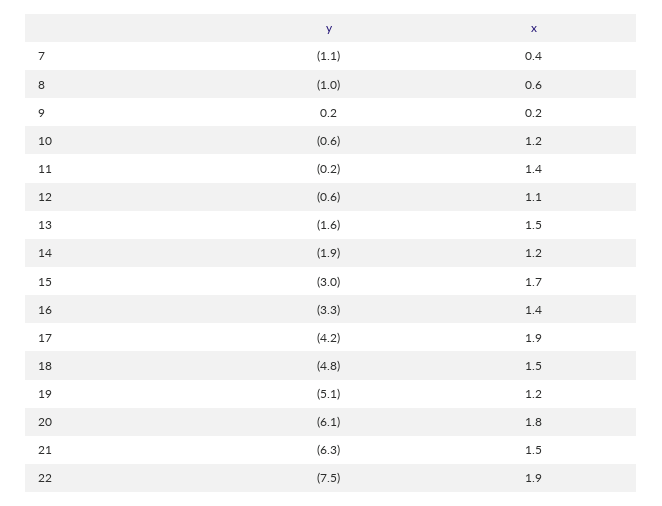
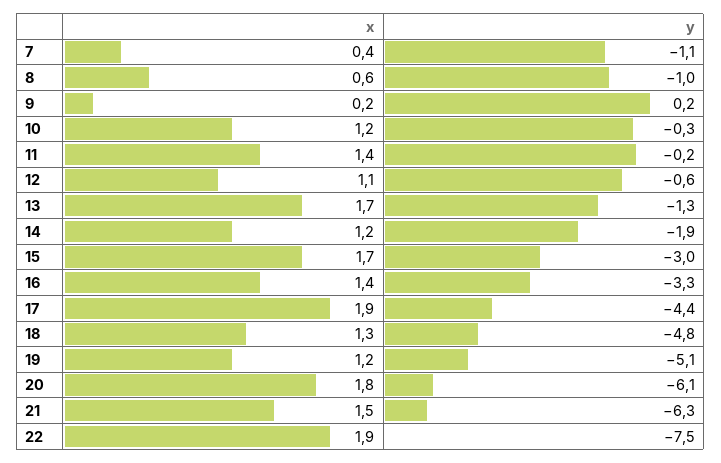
  {
    "y": {
      "7": -1.1,
      "8": -1,
      "9": 0.2,
-     "10": -0.6,
+     "10": -0.3,
      "11": -0.2,
      "12": -0.6,
-     "13": -1.6,
+     "13": -1.3,
      "14": -1.9,
      "15": -3,
      "16": -3.3,
-     "17": -4.2,
+     "17": -4.4,
      "18": -4.8,
      "19": -5.1,
      "20": -6.1,
      "21": -6.3,
      "22": -7.5
    },
    "x": {
      "7": 0.4,
      "8": 0.6,
      "9": 0.2,
      "10": 1.2,
      "11": 1.4,
      "12": 1.1,
-     "13": 1.5,
+     "13": 1.7,
      "14": 1.2,
      "15": 1.7,
      "16": 1.4,
      "17": 1.9,
-     "18": 1.5,
+     "18": 1.3,
      "19": 1.2,
      "20": 1.8,
      "21": 1.5,
      "22": 1.9
    }
  }

